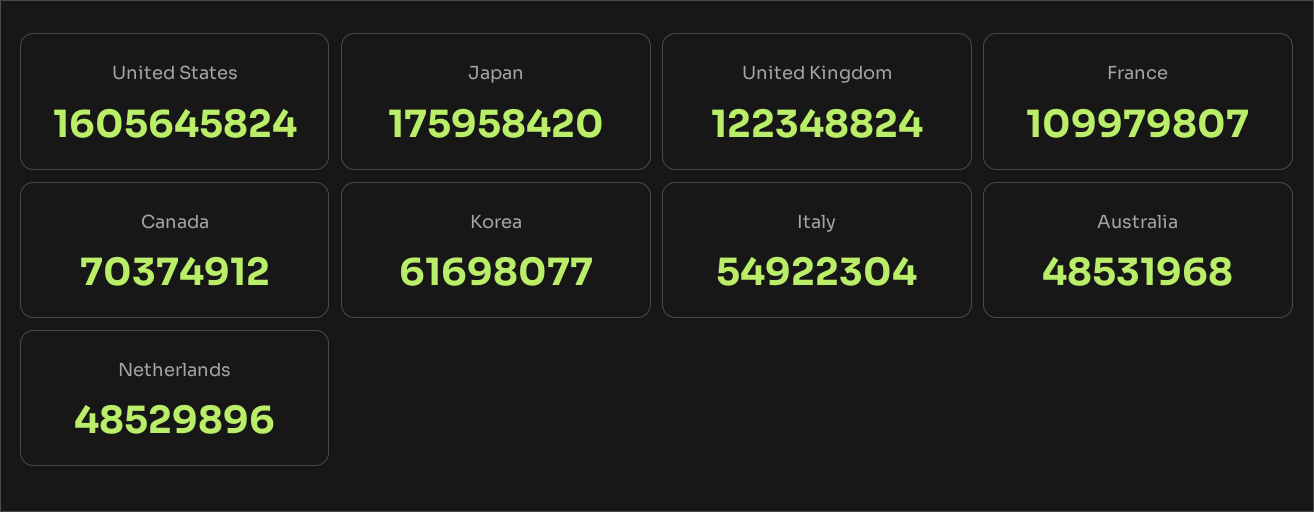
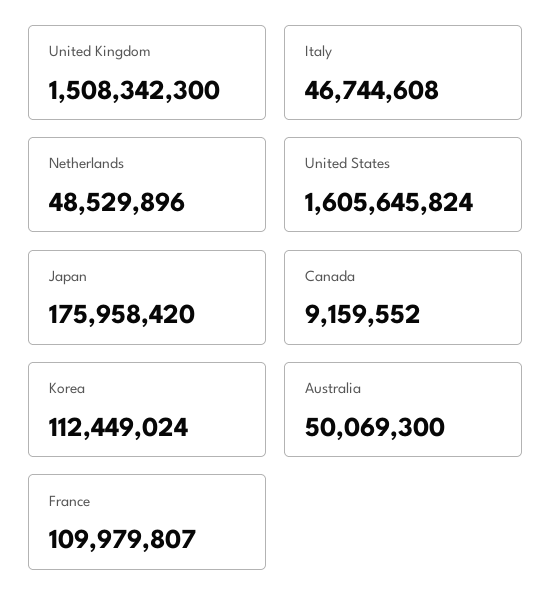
  {
    "United States": 1605645824,
    "Japan": 175958420,
-   "United Kingdom": 122348824,
+   "United Kingdom": 1508342300,
    "France": 109979807,
-   "Canada": 70374912,
+   "Canada": 9159552,
-   "Korea": 61698077,
+   "Korea": 112449024,
-   "Italy": 54922304,
+   "Italy": 46744608,
-   "Australia": 48531968,
+   "Australia": 50069300,
    "Netherlands": 48529896
  }

